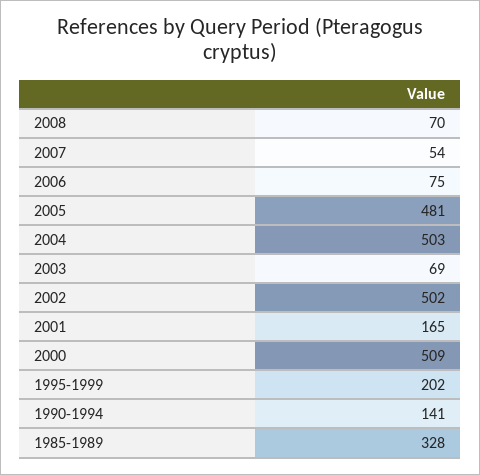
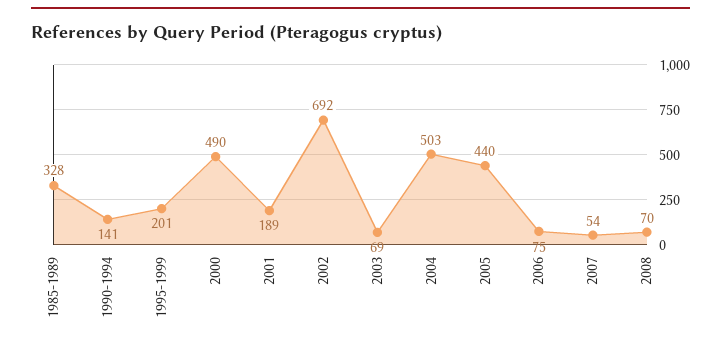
  {
    "2008": 70,
    "2007": 54,
    "2006": 75,
-   "2005": 481,
+   "2005": 440,
    "2004": 503,
    "2003": 69,
-   "2002": 502,
+   "2002": 692,
-   "2001": 165,
+   "2001": 189,
-   "2000": 509,
+   "2000": 490,
-   "1995-1999": 202,
+   "1995-1999": 201,
    "1990-1994": 141,
    "1985-1989": 328
  }

